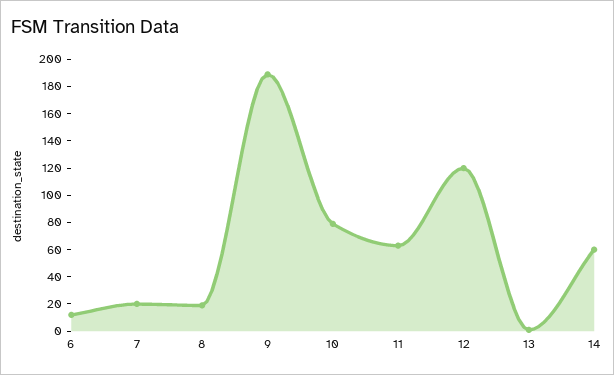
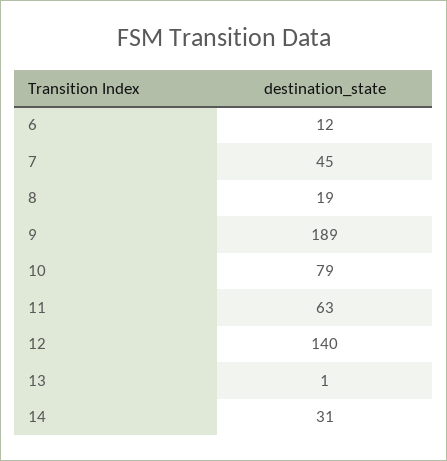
  {
    "6": 12,
-   "7": 20,
+   "7": 45,
    "8": 19,
    "9": 189,
    "10": 79,
    "11": 63,
-   "12": 120,
+   "12": 140,
    "13": 1,
-   "14": 60
+   "14": 31
  }

